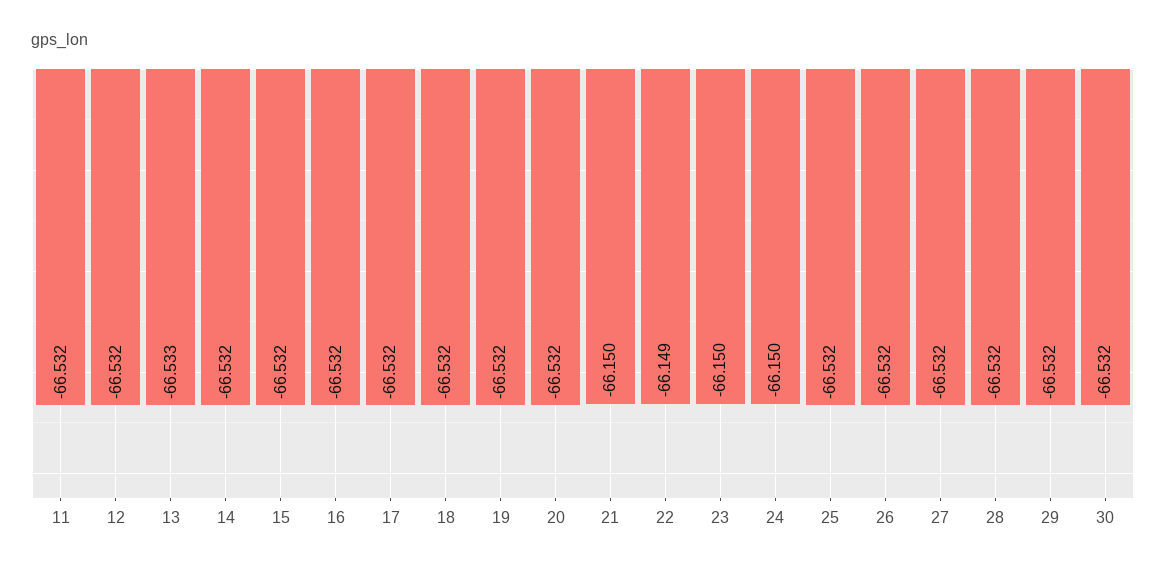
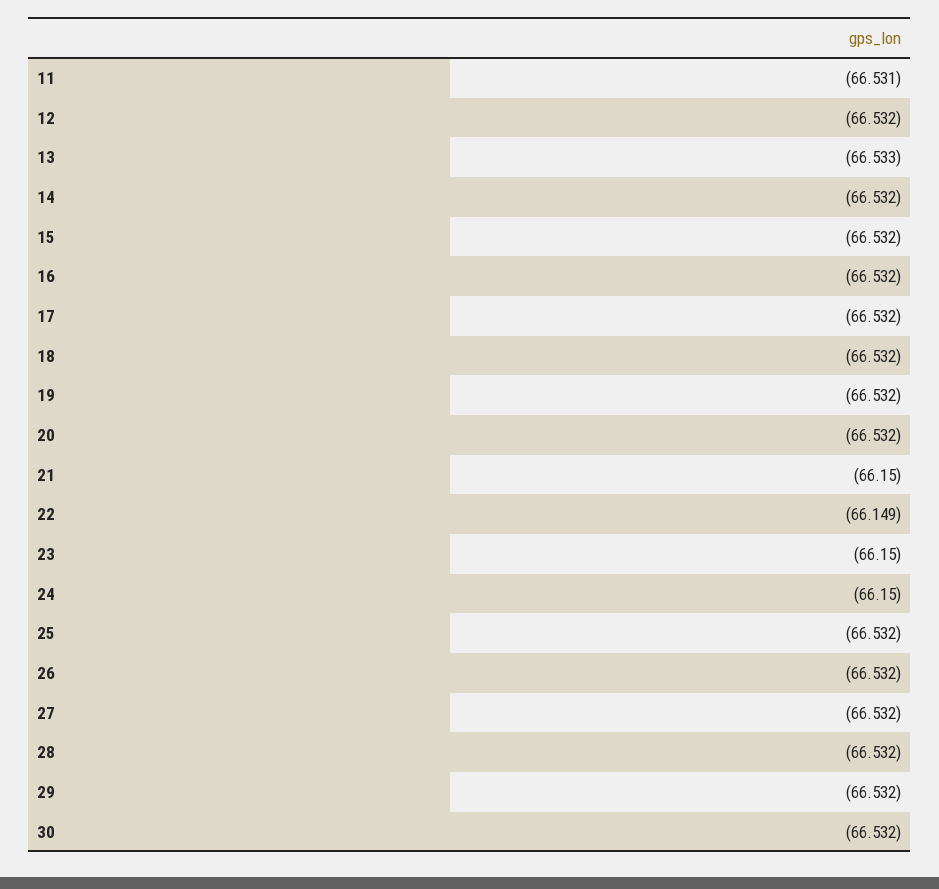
  {
-   "11": -66.532,
+   "11": -66.531,
    "12": -66.532,
    "13": -66.533,
    "14": -66.532,
    "15": -66.532,
    "16": -66.532,
    "17": -66.532,
    "18": -66.532,
    "19": -66.532,
    "20": -66.532,
    "21": -66.15,
    "22": -66.149,
    "23": -66.15,
    "24": -66.15,
    "25": -66.532,
    "26": -66.532,
    "27": -66.532,
    "28": -66.532,
    "29": -66.532,
    "30": -66.532
  }

